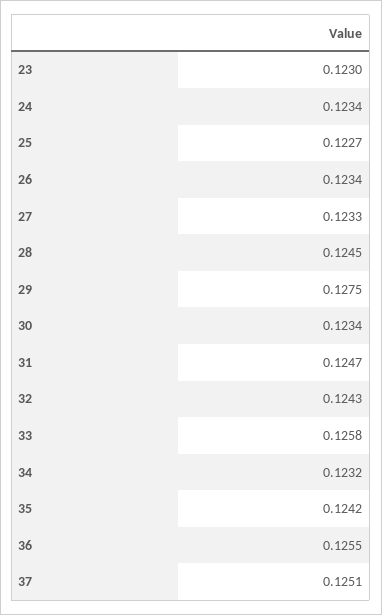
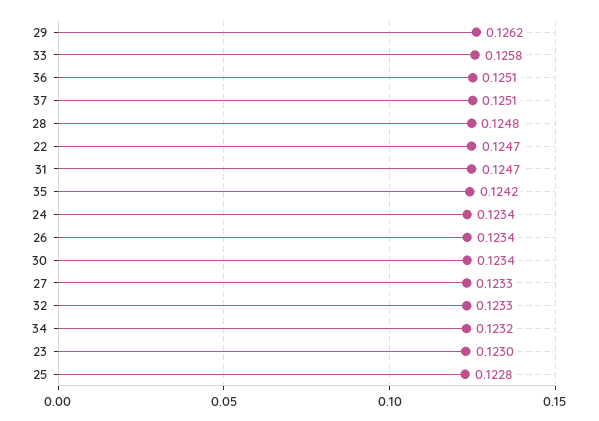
  {
    "23": 0.123,
    "24": 0.1234,
-   "25": 0.1227,
+   "25": 0.1228,
    "26": 0.1234,
    "27": 0.1233,
-   "28": 0.1245,
+   "28": 0.1248,
-   "29": 0.1275,
+   "29": 0.1262,
    "30": 0.1234,
    "31": 0.1247,
-   "32": 0.1243,
+   "32": 0.1233,
    "33": 0.1258,
    "34": 0.1232,
    "35": 0.1242,
-   "36": 0.1255,
+   "36": 0.1251,
-   "37": 0.1251
+   "37": 0.1251,
+   "22": 0.1247
  }

